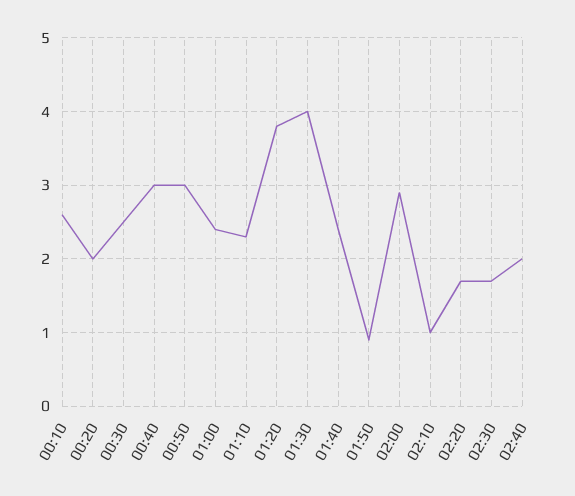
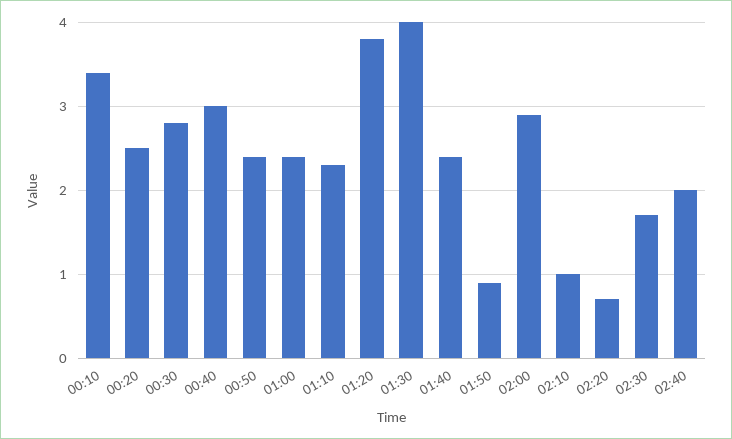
  {
-   "00:10": 2.6,
+   "00:10": 3.4,
-   "00:20": 2,
+   "00:20": 2.5,
-   "00:30": 2.5,
+   "00:30": 2.8,
    "00:40": 3,
-   "00:50": 3,
+   "00:50": 2.4,
    "01:00": 2.4,
    "01:10": 2.3,
    "01:20": 3.8,
    "01:30": 4,
    "01:40": 2.4,
    "01:50": 0.9,
    "02:00": 2.9,
    "02:10": 1,
-   "02:20": 1.7,
+   "02:20": 0.7,
    "02:30": 1.7,
    "02:40": 2
  }

